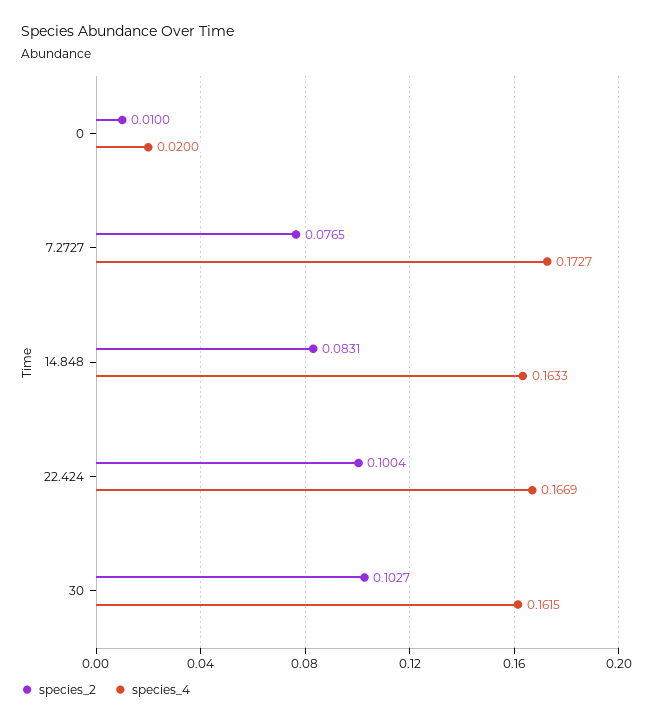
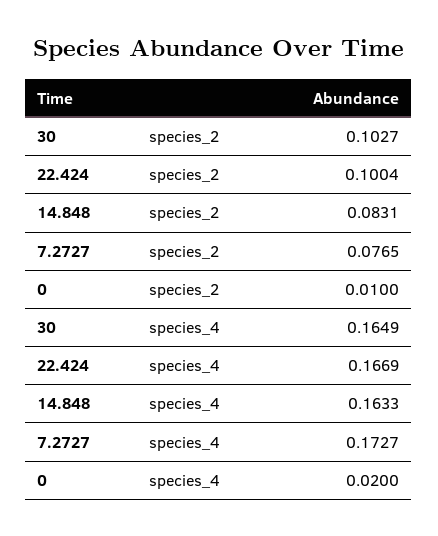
  {
    "species_2": {
      "0": 0.01,
      "7.2727": 0.0765,
      "14.848": 0.0831,
      "22.424": 0.1004,
      "30": 0.1027
    },
    "species_4": {
      "0": 0.02,
      "7.2727": 0.1727,
      "14.848": 0.1633,
      "22.424": 0.1669,
-     "30": 0.1615
+     "30": 0.1649
    }
  }

